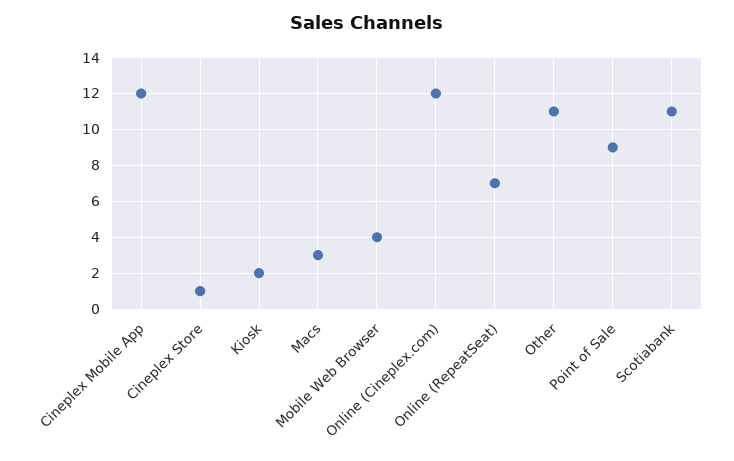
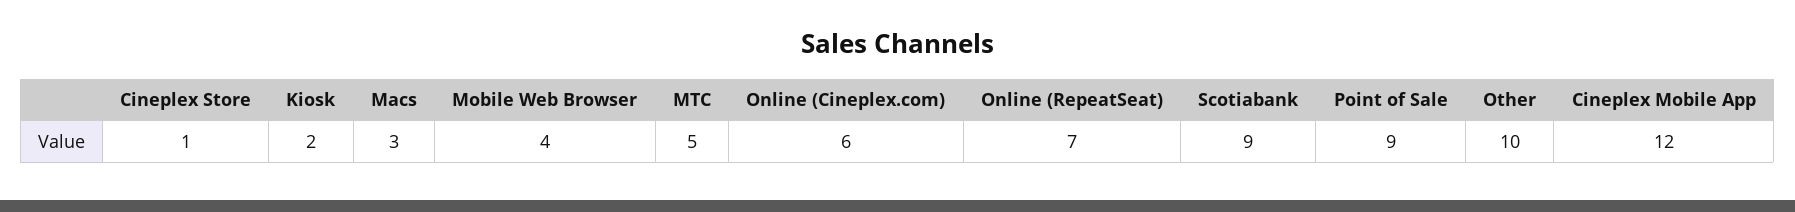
  {
    "Cineplex Mobile App": 12,
    "Cineplex Store": 1,
    "Kiosk": 2,
    "Macs": 3,
    "Mobile Web Browser": 4,
-   "Online (Cineplex.com)": 12,
+   "Online (Cineplex.com)": 6,
    "Online (RepeatSeat)": 7,
-   "Other": 11,
+   "Other": 10,
    "Point of Sale": 9,
-   "Scotiabank": 11
+   "Scotiabank": 9,
+   "MTC": 5
  }

